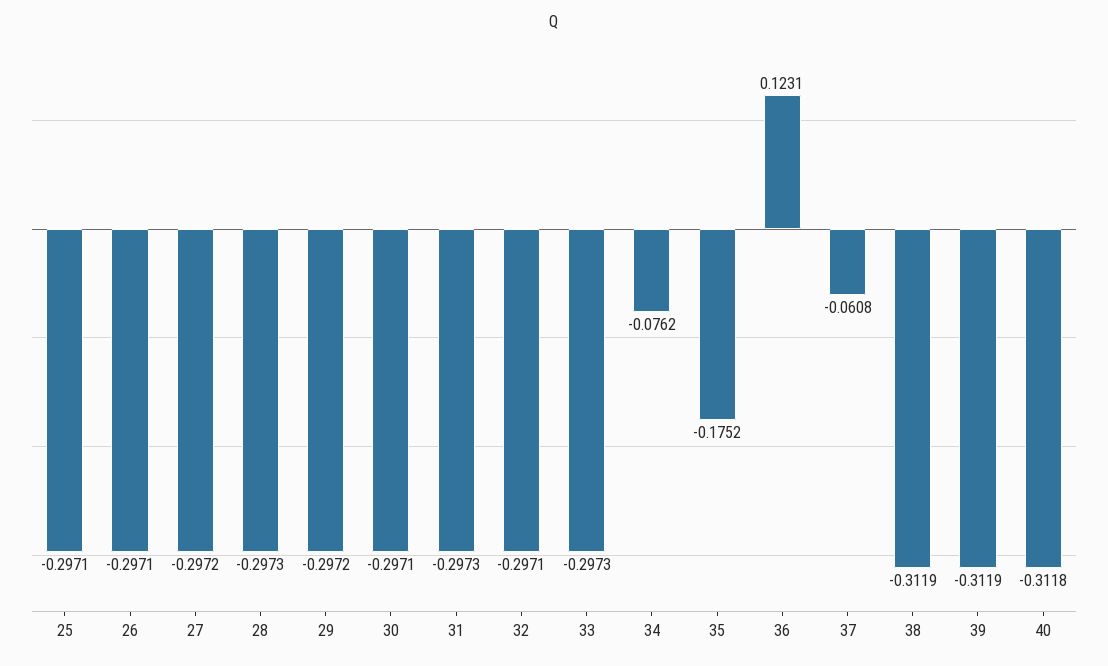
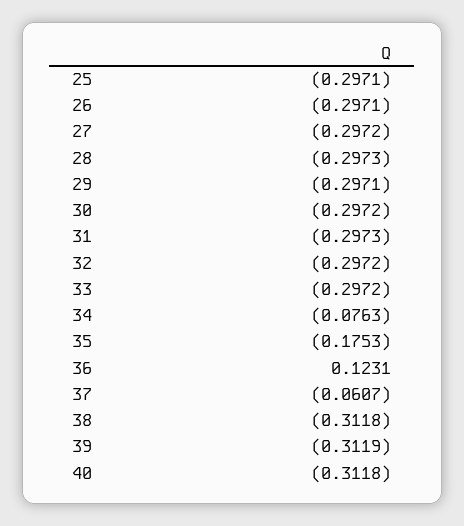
  {
    "25": -0.2971,
    "26": -0.2971,
    "27": -0.2972,
    "28": -0.2973,
-   "29": -0.2972,
+   "29": -0.2971,
-   "30": -0.2971,
+   "30": -0.2972,
    "31": -0.2973,
-   "32": -0.2971,
+   "32": -0.2972,
-   "33": -0.2973,
+   "33": -0.2972,
-   "34": -0.0762,
+   "34": -0.0763,
-   "35": -0.1752,
+   "35": -0.1753,
    "36": 0.1231,
-   "37": -0.0608,
+   "37": -0.0607,
-   "38": -0.3119,
+   "38": -0.3118,
    "39": -0.3119,
    "40": -0.3118
  }

